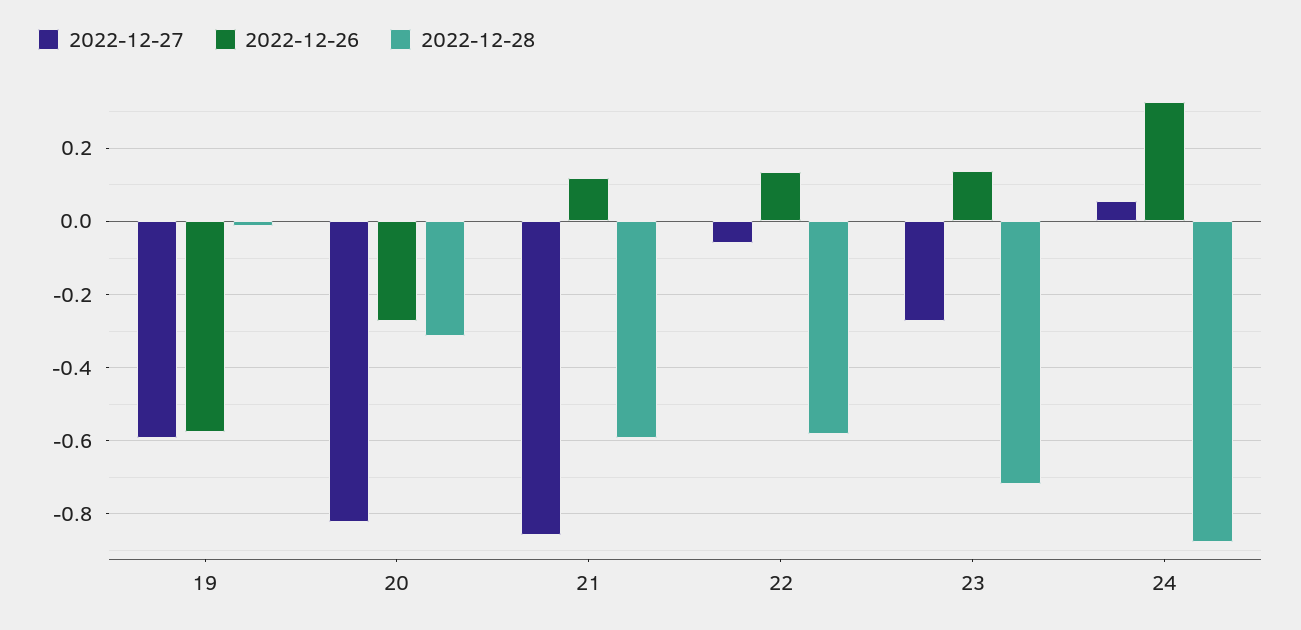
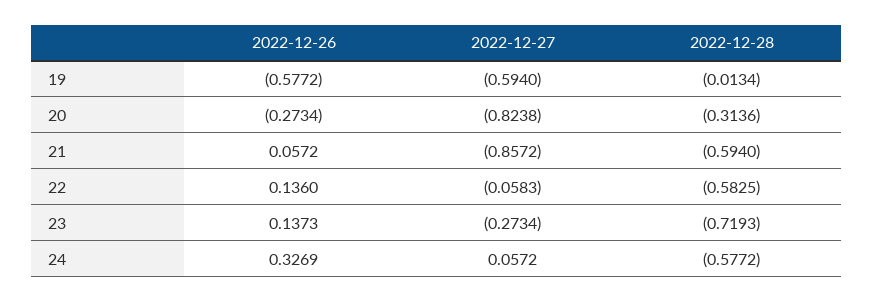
  {
    "2022-12-27": {
      "19": -0.594,
      "20": -0.8238,
      "21": -0.8572,
      "22": -0.0583,
      "23": -0.2734,
      "24": 0.0572
    },
    "2022-12-26": {
      "19": -0.5772,
      "20": -0.2734,
-     "21": 0.12,
+     "21": 0.0572,
      "22": 0.136,
      "23": 0.1373,
      "24": 0.3269
    },
    "2022-12-28": {
      "19": -0.0134,
      "20": -0.3136,
      "21": -0.594,
      "22": -0.5825,
      "23": -0.7193,
-     "24": -0.88
+     "24": -0.5772
    }
  }

